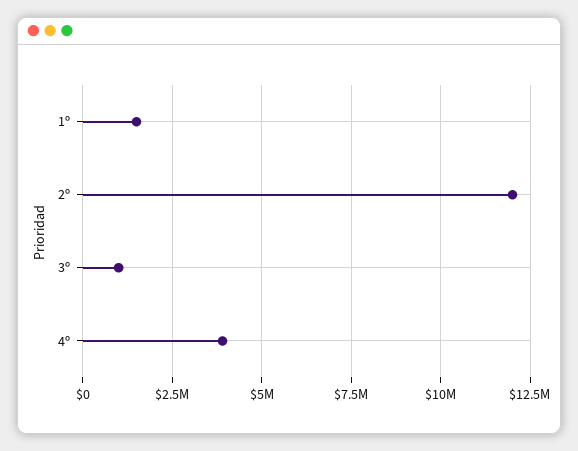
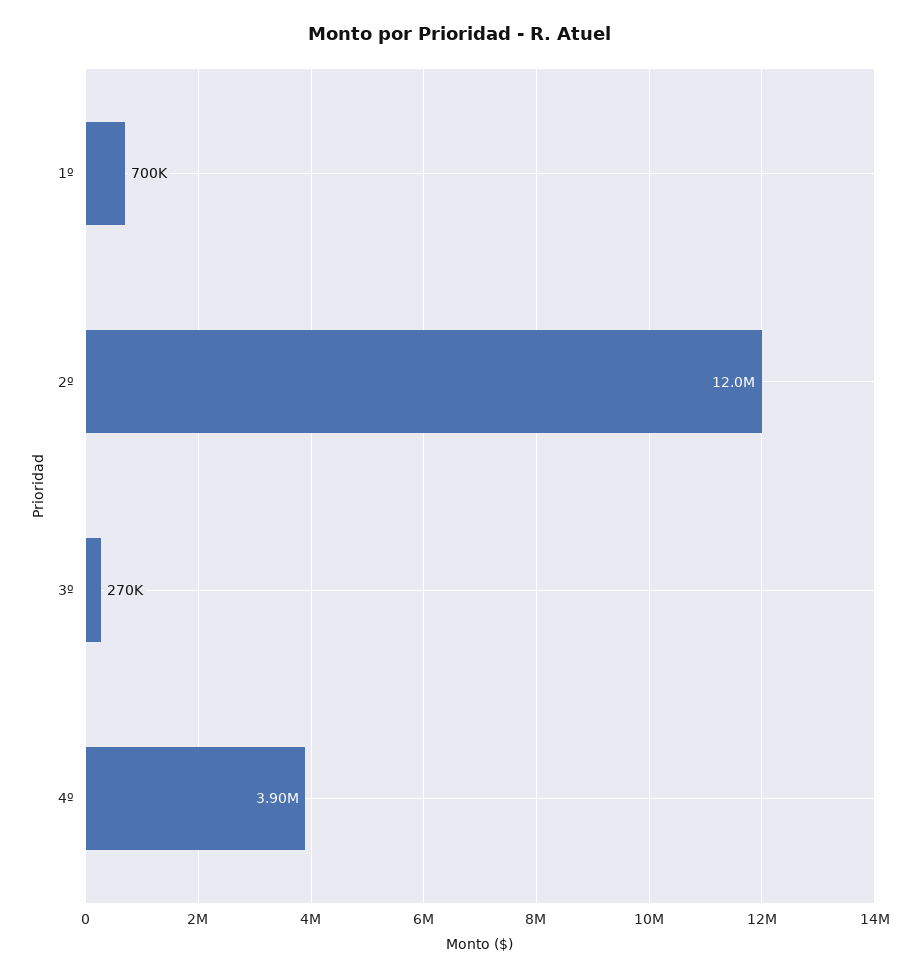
  {
-   "1º": 1500000,
+   "1º": 700000,
    "2º": 12000000,
-   "3º": 1000000,
+   "3º": 270000,
    "4º": 3900000
  }

